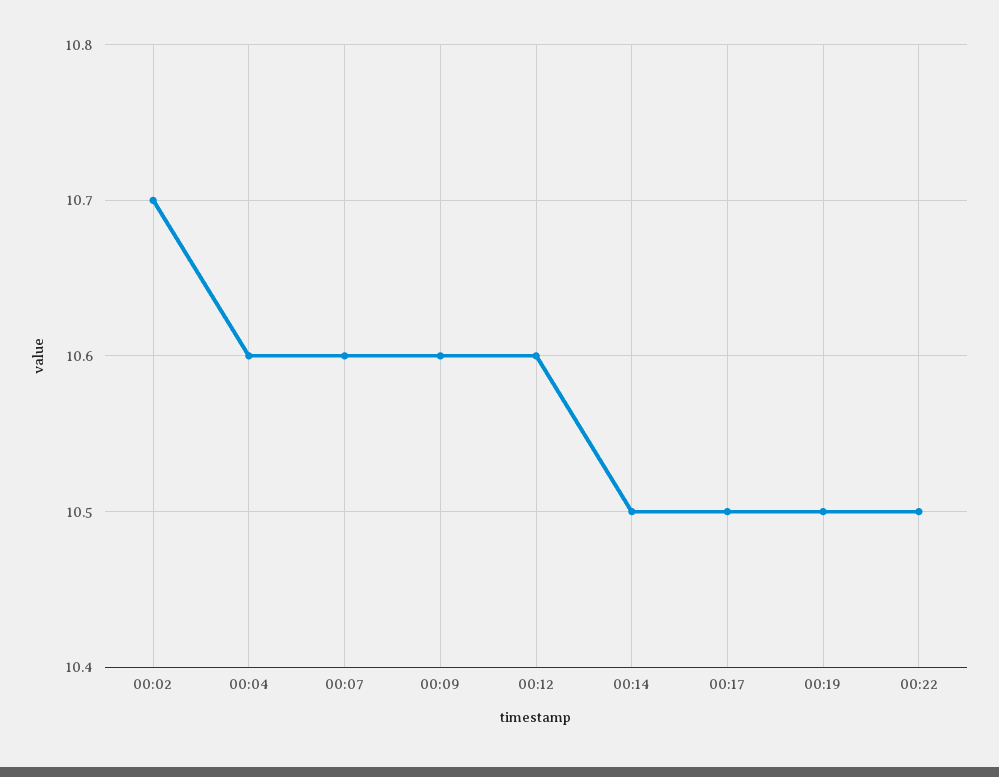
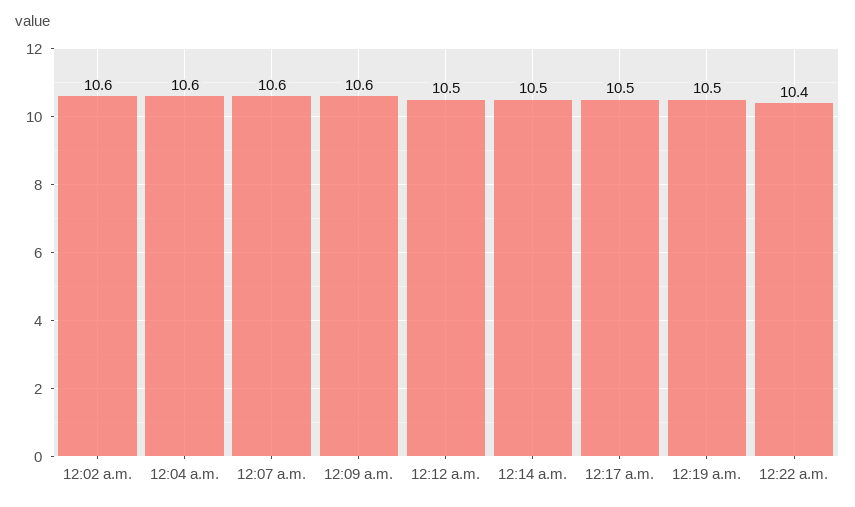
  {
-   "00:02": 10.7,
+   "00:02": 10.6,
    "00:04": 10.6,
    "00:07": 10.6,
    "00:09": 10.6,
-   "00:12": 10.6,
+   "00:12": 10.5,
    "00:14": 10.5,
    "00:17": 10.5,
    "00:19": 10.5,
-   "00:22": 10.5
+   "00:22": 10.4
  }

